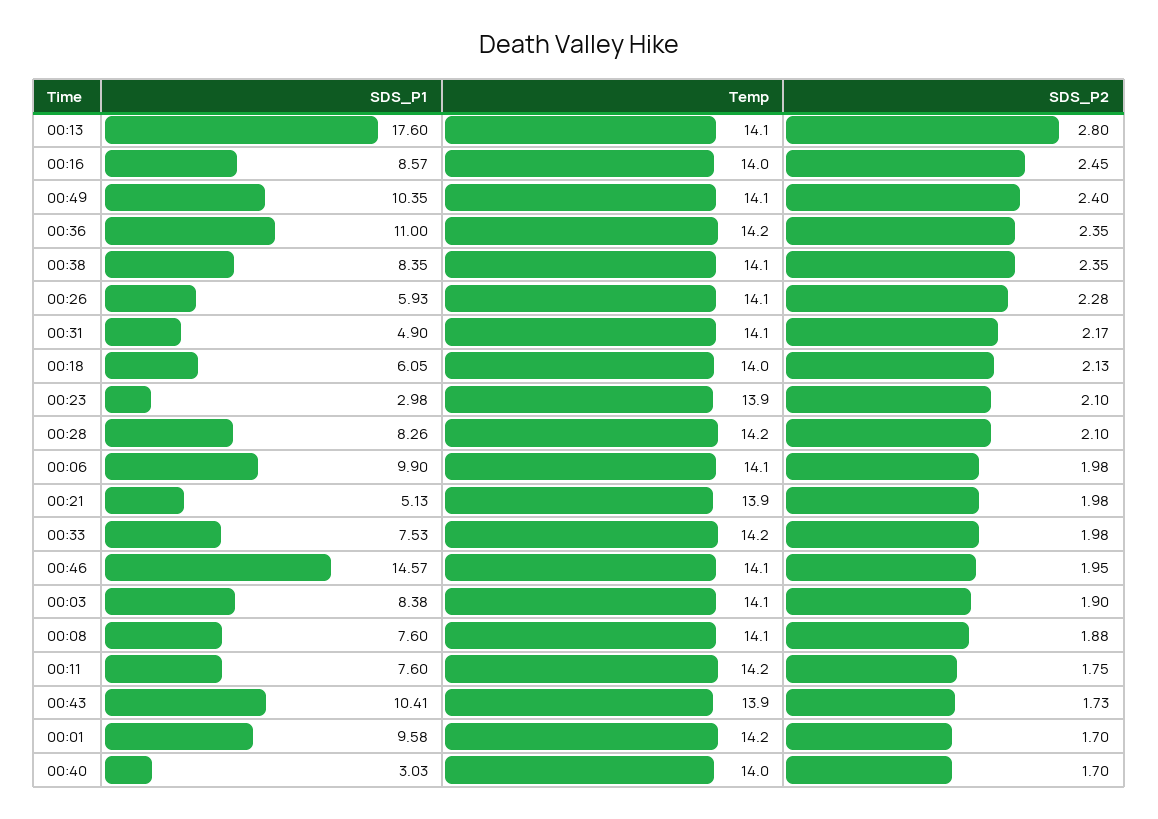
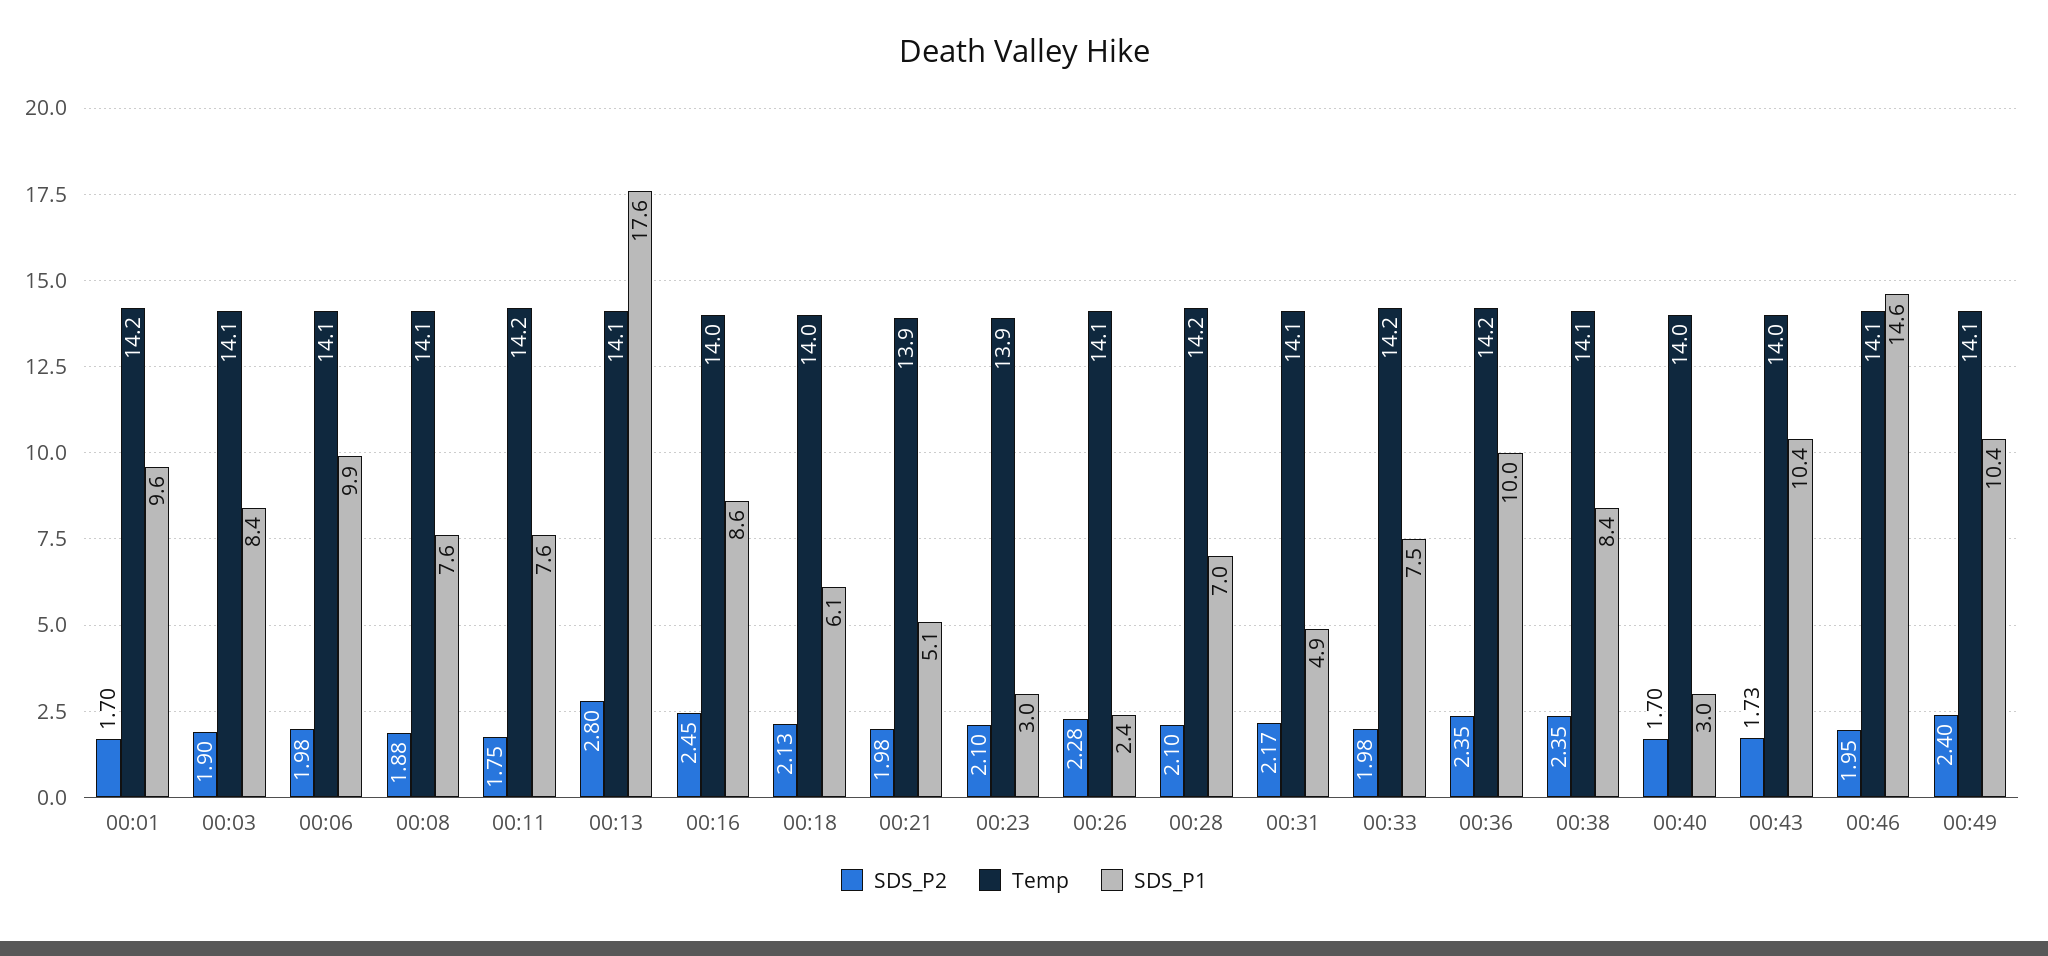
  {
    "SDS_P1": {
      "00:13": 17.6,
      "00:16": 8.57,
      "00:49": 10.35,
-     "00:36": 11,
+     "00:36": 10,
      "00:38": 8.35,
-     "00:26": 5.93,
+     "00:26": 2.4,
      "00:31": 4.9,
      "00:18": 6.05,
      "00:23": 2.98,
-     "00:28": 8.26,
+     "00:28": 7,
      "00:06": 9.9,
      "00:21": 5.13,
      "00:33": 7.53,
      "00:46": 14.57,
      "00:03": 8.38,
      "00:08": 7.6,
      "00:11": 7.6,
      "00:43": 10.41,
      "00:01": 9.58,
      "00:40": 3.03
    },
    "Temp": {
      "00:13": 14.1,
      "00:16": 14,
      "00:49": 14.1,
      "00:36": 14.2,
      "00:38": 14.1,
      "00:26": 14.1,
      "00:31": 14.1,
      "00:18": 14,
      "00:23": 13.9,
      "00:28": 14.2,
      "00:06": 14.1,
      "00:21": 13.9,
      "00:33": 14.2,
      "00:46": 14.1,
      "00:03": 14.1,
      "00:08": 14.1,
      "00:11": 14.2,
-     "00:43": 13.9,
+     "00:43": 14,
      "00:01": 14.2,
      "00:40": 14
    },
    "SDS_P2": {
      "00:13": 2.8,
      "00:16": 2.45,
      "00:49": 2.4,
      "00:36": 2.35,
      "00:38": 2.35,
      "00:26": 2.28,
      "00:31": 2.17,
      "00:18": 2.13,
      "00:23": 2.1,
      "00:28": 2.1,
      "00:06": 1.98,
      "00:21": 1.98,
      "00:33": 1.98,
      "00:46": 1.95,
      "00:03": 1.9,
      "00:08": 1.88,
      "00:11": 1.75,
      "00:43": 1.73,
      "00:01": 1.7,
      "00:40": 1.7
    }
  }

